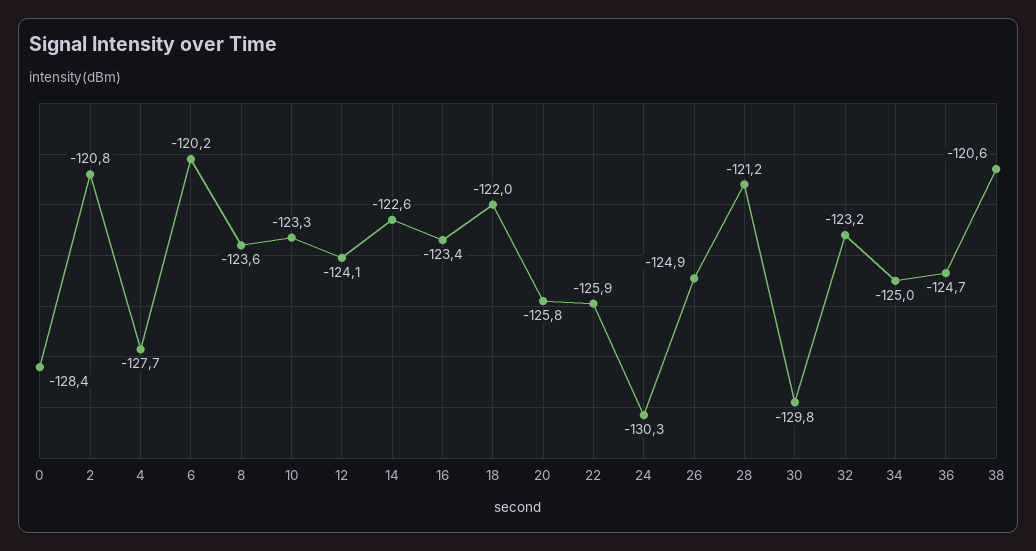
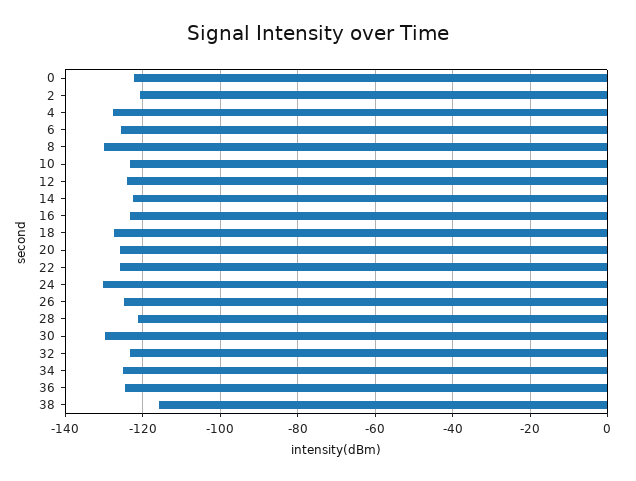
  {
-   "0": -128.4,
+   "0": -122,
    "2": -120.8,
    "4": -127.7,
-   "6": -120.2,
+   "6": -126,
-   "8": -123.6,
+   "8": -130,
    "10": -123.3,
    "12": -124.1,
    "14": -122.6,
    "16": -123.4,
-   "18": -122,
+   "18": -128,
    "20": -125.8,
    "22": -125.9,
    "24": -130.3,
    "26": -124.9,
    "28": -121.2,
    "30": -129.8,
    "32": -123.2,
    "34": -125,
    "36": -124.7,
-   "38": -120.6
+   "38": -116
  }

